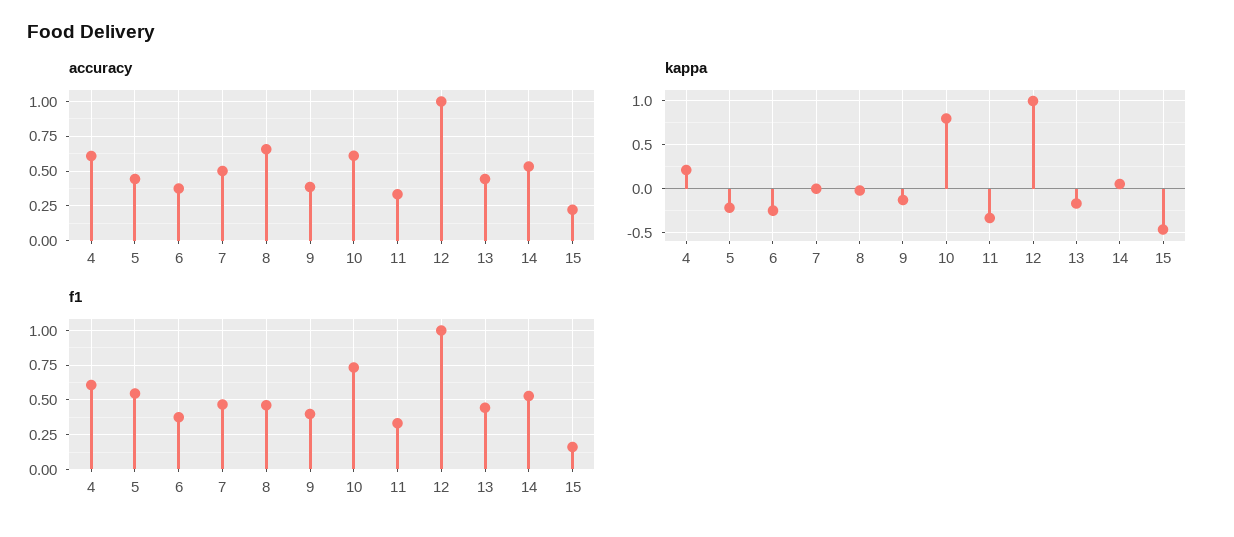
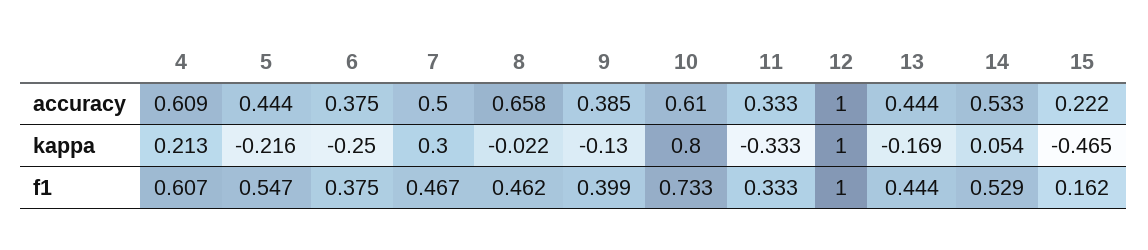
  {
    "accuracy": {
      "4": 0.609,
      "5": 0.444,
      "6": 0.375,
      "7": 0.5,
      "8": 0.658,
      "9": 0.385,
      "10": 0.61,
      "11": 0.333,
      "12": 1,
      "13": 0.444,
      "14": 0.533,
      "15": 0.222
    },
    "kappa": {
      "4": 0.213,
      "5": -0.216,
      "6": -0.25,
-     "7": 0,
+     "7": 0.3,
      "8": -0.022,
      "9": -0.13,
      "10": 0.8,
      "11": -0.333,
      "12": 1,
      "13": -0.169,
      "14": 0.054,
      "15": -0.465
    },
    "f1": {
      "4": 0.607,
      "5": 0.547,
      "6": 0.375,
      "7": 0.467,
      "8": 0.462,
      "9": 0.399,
      "10": 0.733,
      "11": 0.333,
      "12": 1,
      "13": 0.444,
      "14": 0.529,
      "15": 0.162
    }
  }

